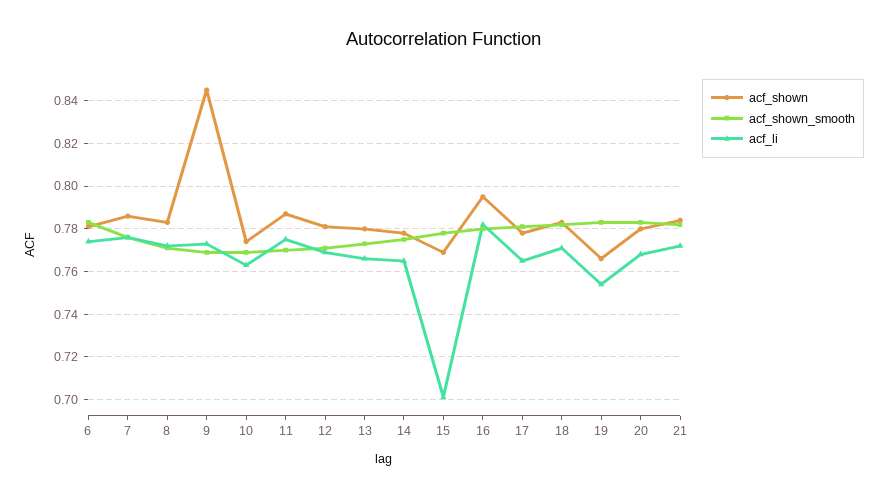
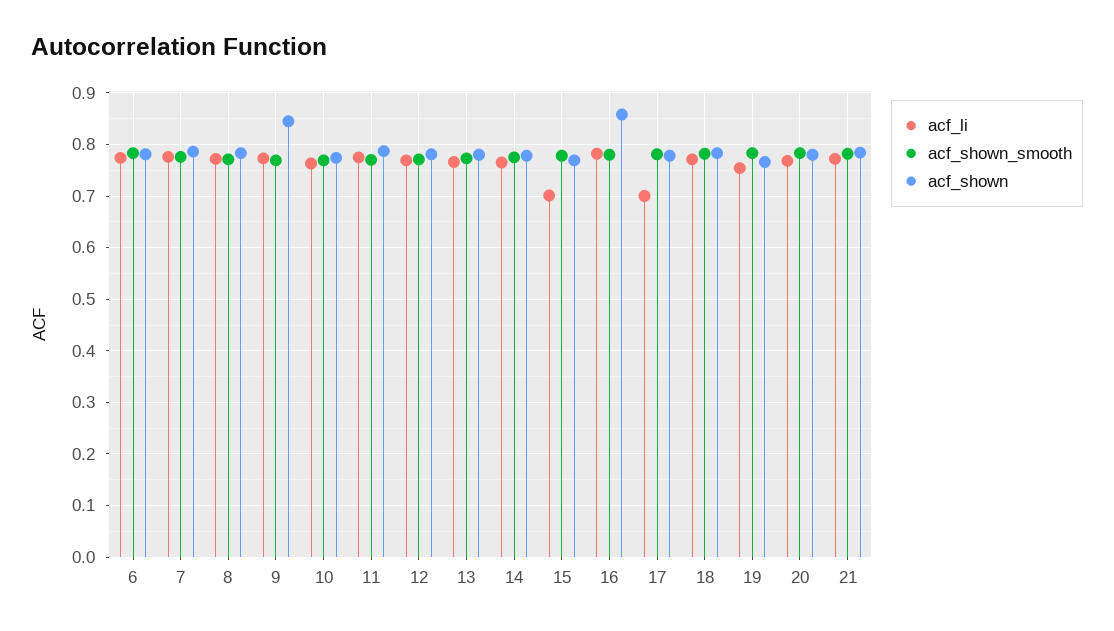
  {
    "acf_shown": {
      "6": 0.78,
      "7": 0.785,
      "8": 0.785,
      "9": 0.845,
      "10": 0.775,
      "11": 0.785,
      "12": 0.78,
      "13": 0.78,
      "14": 0.78,
      "15": 0.77,
-     "16": 0.795,
+     "16": 0.86,
      "17": 0.78,
      "18": 0.785,
      "19": 0.765,
      "20": 0.78,
      "21": 0.785
    },
    "acf_shown_smooth": {
      "6": 0.785,
      "7": 0.775,
      "8": 0.77,
      "9": 0.77,
      "10": 0.77,
      "11": 0.77,
      "12": 0.77,
      "13": 0.775,
      "14": 0.775,
      "15": 0.78,
      "16": 0.78,
      "17": 0.78,
      "18": 0.78,
      "19": 0.785,
      "20": 0.785,
      "21": 0.78
    },
    "acf_li": {
      "6": 0.775,
      "7": 0.775,
      "8": 0.77,
      "9": 0.775,
      "10": 0.765,
      "11": 0.775,
      "12": 0.77,
      "13": 0.765,
      "14": 0.765,
      "15": 0.7,
      "16": 0.78,
-     "17": 0.765,
+     "17": 0.7,
      "18": 0.77,
      "19": 0.755,
      "20": 0.77,
      "21": 0.77
    }
  }

